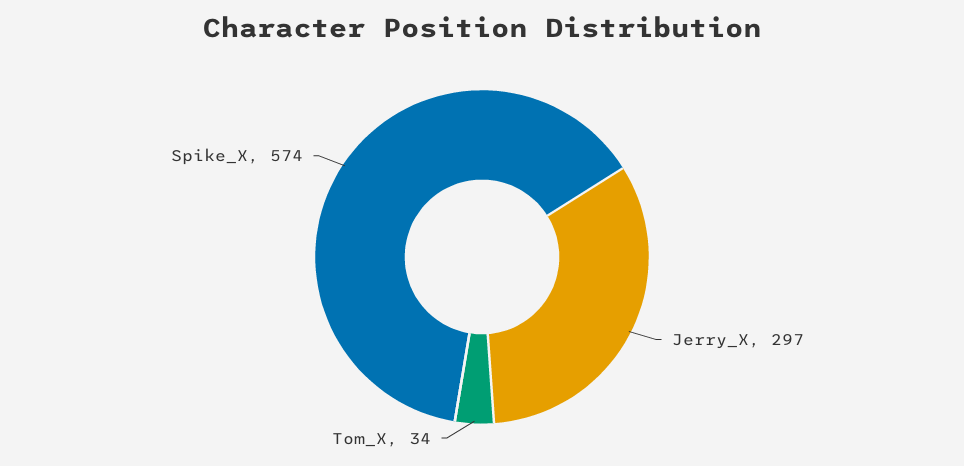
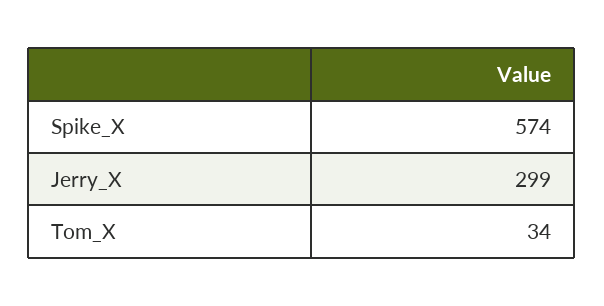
  {
-   "Jerry_X": 297,
+   "Jerry_X": 299,
    "Tom_X": 34,
    "Spike_X": 574
  }

